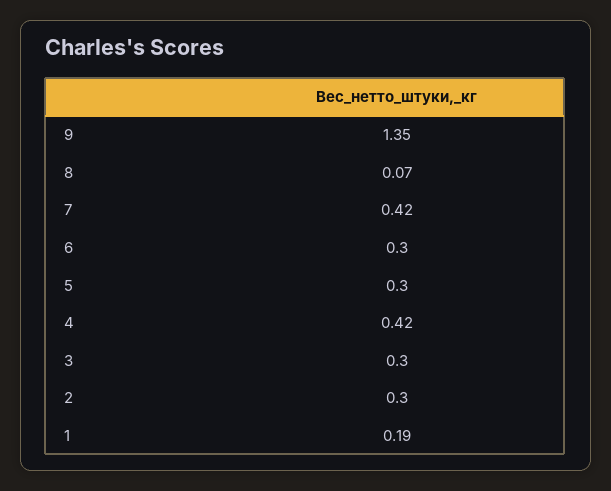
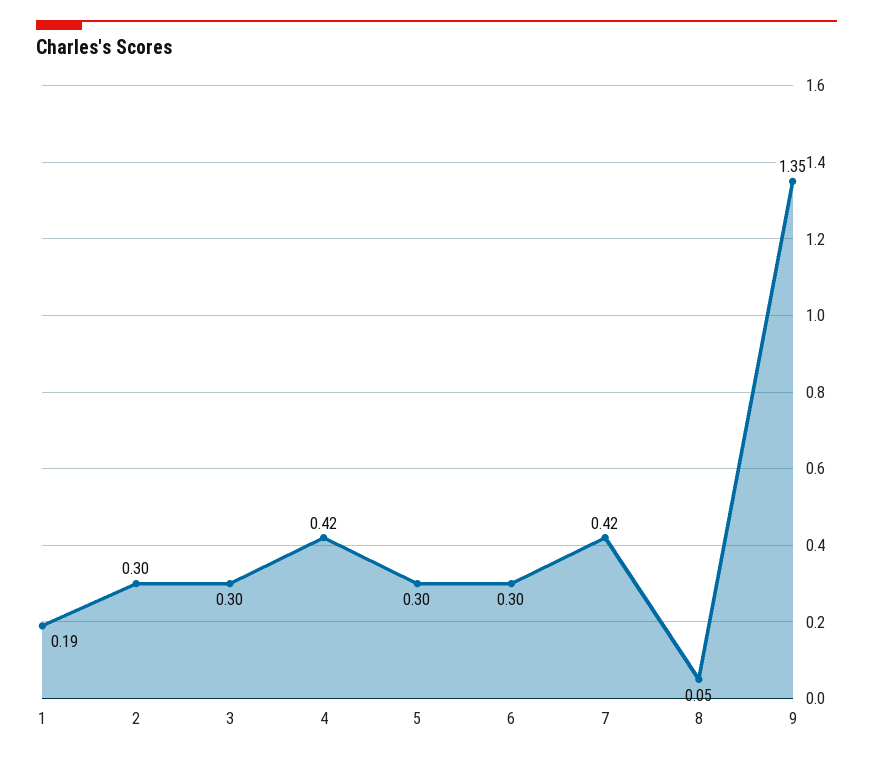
  {
    "9": 1.35,
-   "8": 0.07,
+   "8": 0.05,
    "7": 0.42,
    "6": 0.3,
    "5": 0.3,
    "4": 0.42,
    "3": 0.3,
    "2": 0.3,
    "1": 0.19
  }

